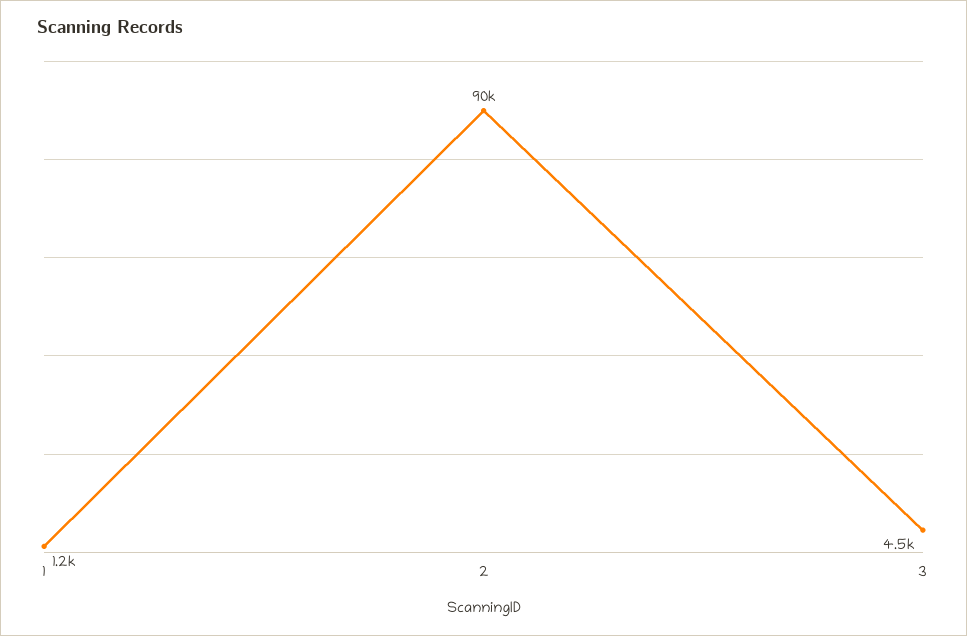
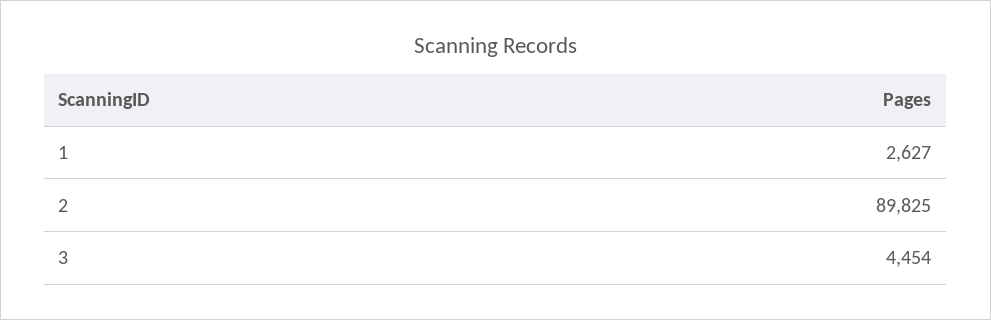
  {
-   "1": 1200,
+   "1": 2627,
    "2": 89825,
    "3": 4454
  }

